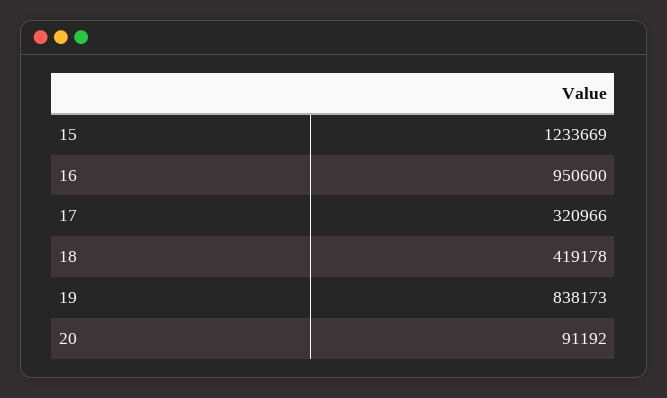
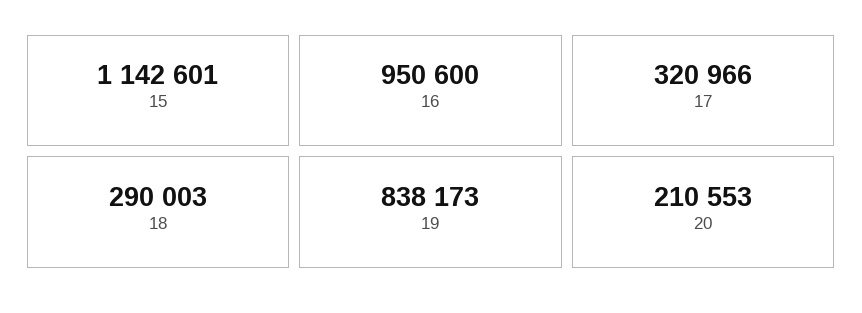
  {
-   "15": 1233669,
+   "15": 1142601,
    "16": 950600,
    "17": 320966,
-   "18": 419178,
+   "18": 290003,
    "19": 838173,
-   "20": 91192
+   "20": 210553
  }

